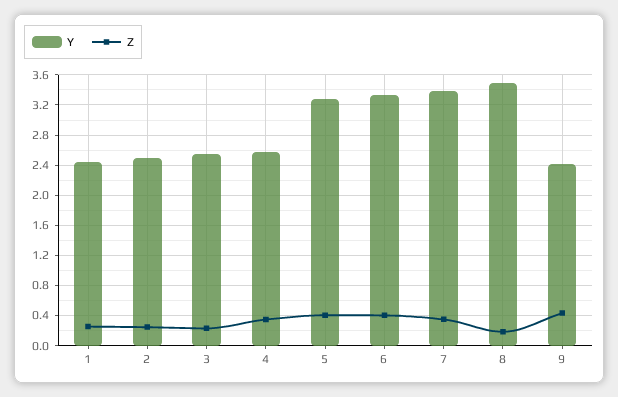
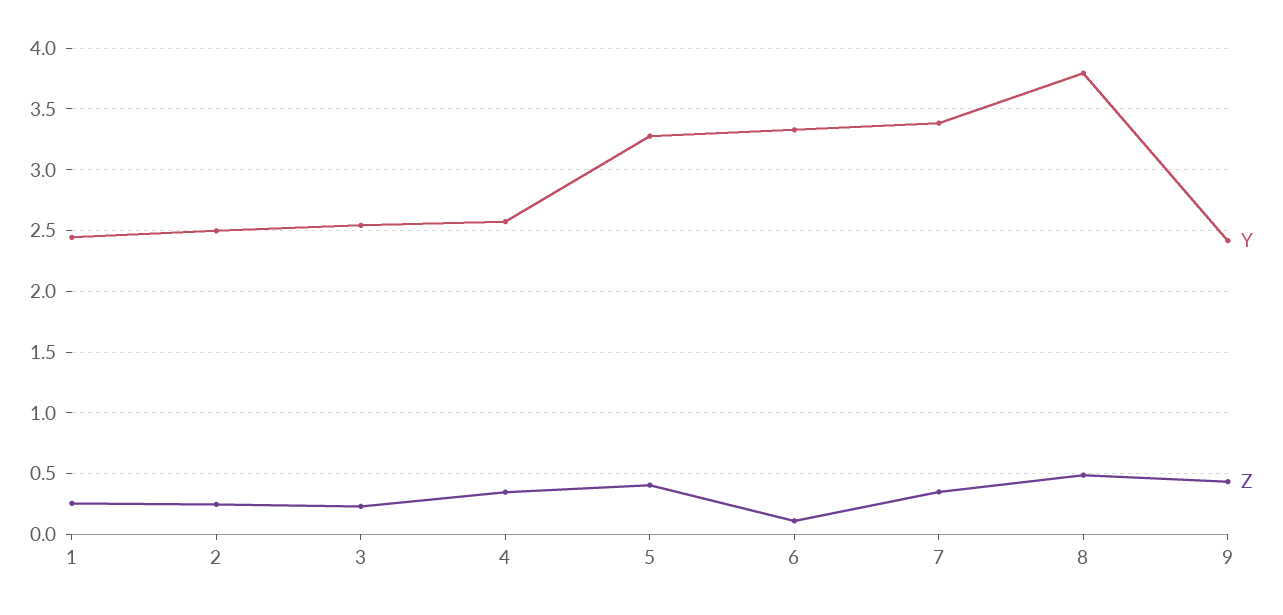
  {
    "Y": {
      "1": 2.45,
      "2": 2.5,
      "3": 2.55,
      "4": 2.55,
      "5": 3.3,
      "6": 3.35,
      "7": 3.4,
-     "8": 3.5,
+     "8": 3.8,
      "9": 2.4
    },
    "Z": {
      "1": 0.25,
      "2": 0.25,
      "3": 0.25,
      "4": 0.35,
      "5": 0.4,
-     "6": 0.4,
+     "6": 0.1,
      "7": 0.35,
-     "8": 0.2,
+     "8": 0.5,
      "9": 0.45
    }
  }

